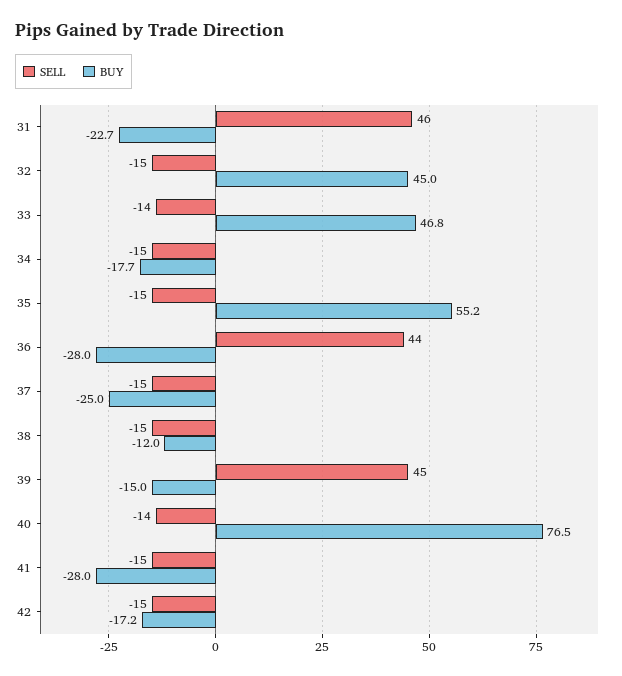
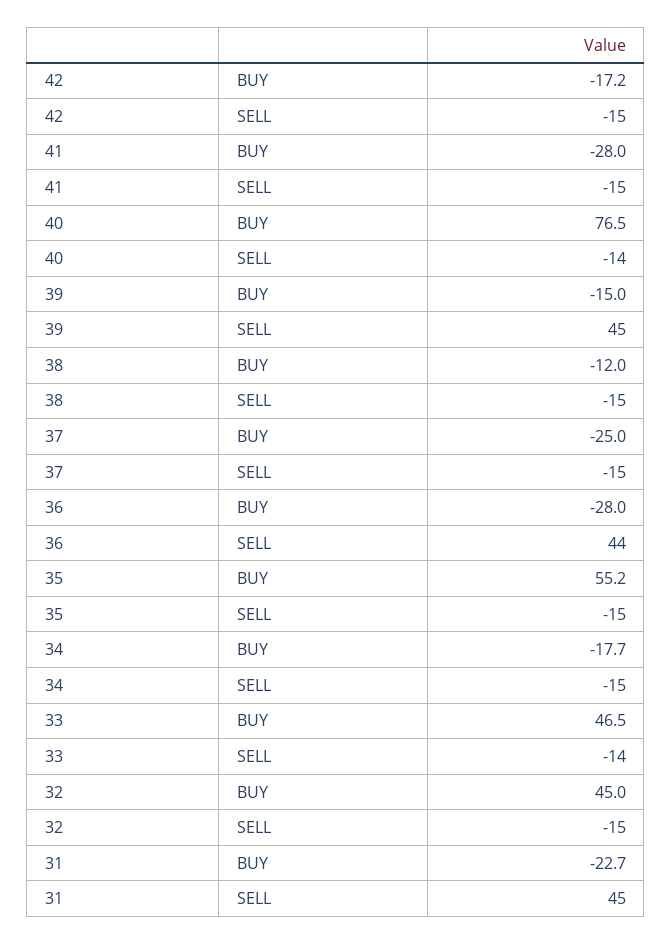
  {
    "SELL": {
-     "31": 46,
+     "31": 45,
      "32": -15,
      "33": -14,
      "34": -15,
      "35": -15,
      "36": 44,
      "37": -15,
      "38": -15,
      "39": 45,
      "40": -14,
      "41": -15,
      "42": -15
    },
    "BUY": {
      "31": -22.7,
      "32": 45,
-     "33": 46.8,
+     "33": 46.5,
      "34": -17.7,
      "35": 55.2,
      "36": -28,
      "37": -25,
      "38": -12,
      "39": -15,
      "40": 76.5,
      "41": -28,
      "42": -17.2
    }
  }

